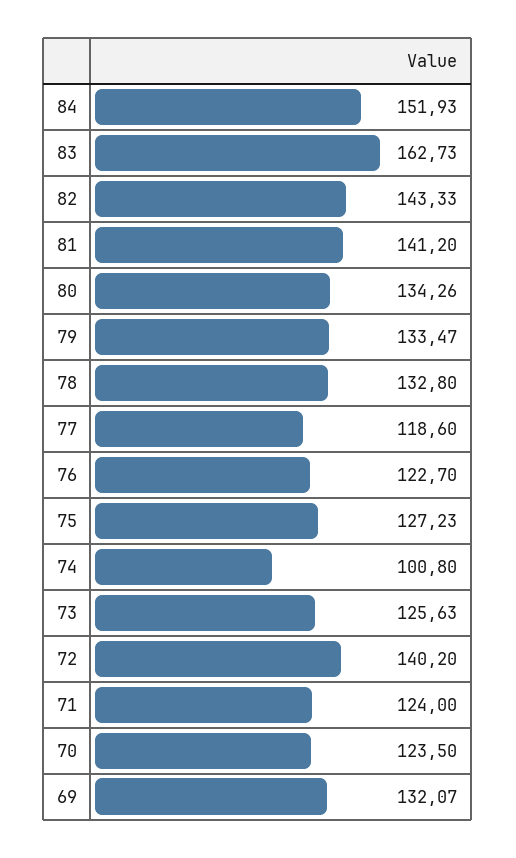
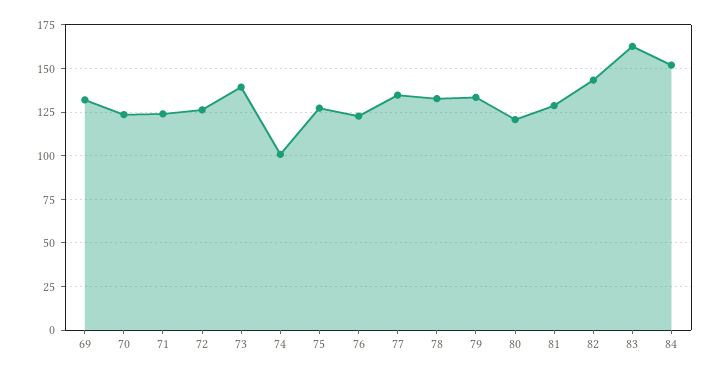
  {
    "84": 151.93,
    "83": 162.73,
    "82": 143.33,
-   "81": 141.2,
+   "81": 130,
-   "80": 134.26,
+   "80": 120,
    "79": 133.47,
    "78": 132.8,
-   "77": 118.6,
+   "77": 135,
    "76": 122.7,
    "75": 127.23,
    "74": 100.8,
-   "73": 125.63,
+   "73": 140,
-   "72": 140.2,
+   "72": 125,
    "71": 124,
    "70": 123.5,
    "69": 132.07
  }

